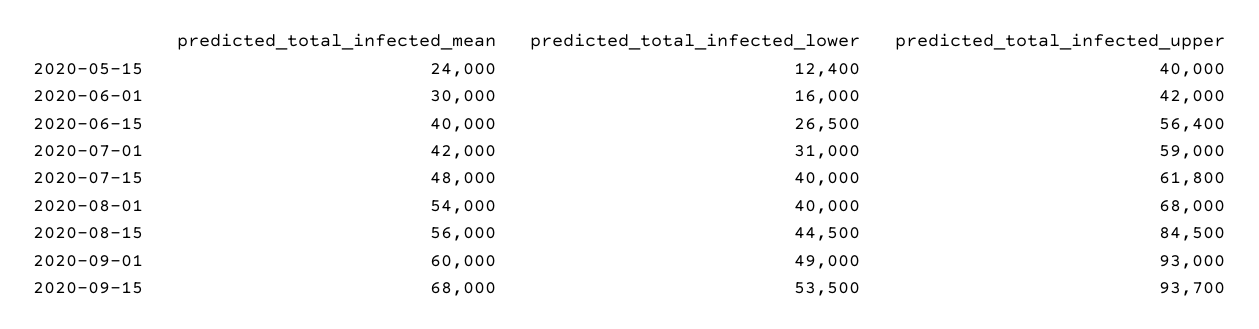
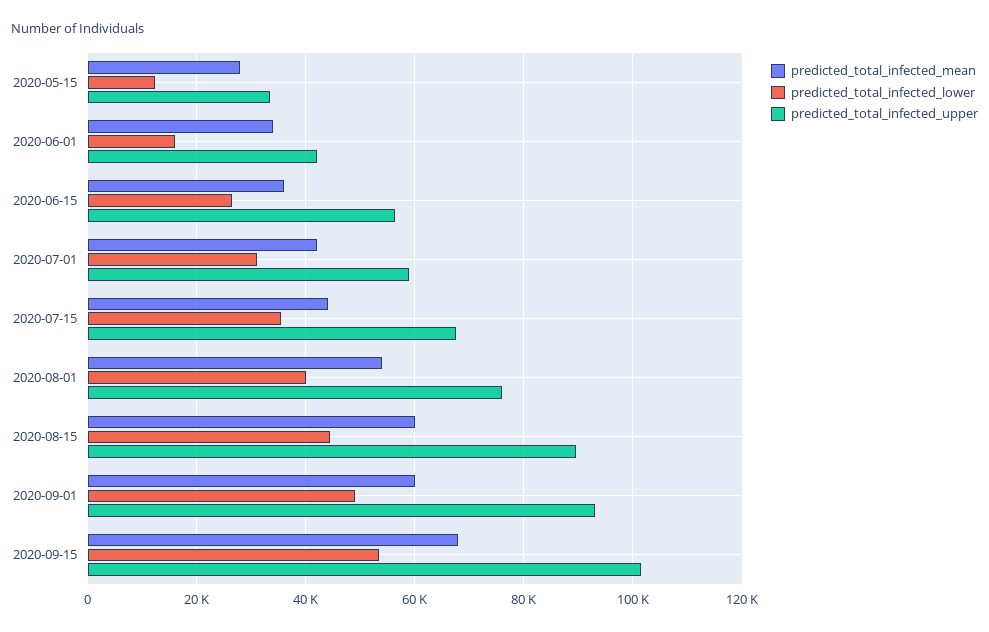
  {
    "predicted_total_infected_mean": {
-     "2020-05-15": 24000,
+     "2020-05-15": 28000,
-     "2020-06-01": 30000,
+     "2020-06-01": 34000,
-     "2020-06-15": 40000,
+     "2020-06-15": 36000,
      "2020-07-01": 42000,
-     "2020-07-15": 48000,
+     "2020-07-15": 44000,
      "2020-08-01": 54000,
-     "2020-08-15": 56000,
+     "2020-08-15": 60000,
      "2020-09-01": 60000,
      "2020-09-15": 68000
    },
    "predicted_total_infected_lower": {
      "2020-05-15": 12400,
      "2020-06-01": 16000,
      "2020-06-15": 26500,
      "2020-07-01": 31000,
-     "2020-07-15": 40000,
+     "2020-07-15": 36000,
      "2020-08-01": 40000,
      "2020-08-15": 44500,
      "2020-09-01": 49000,
      "2020-09-15": 53500
    },
    "predicted_total_infected_upper": {
-     "2020-05-15": 40000,
+     "2020-05-15": 34000,
      "2020-06-01": 42000,
      "2020-06-15": 56400,
      "2020-07-01": 59000,
-     "2020-07-15": 61800,
+     "2020-07-15": 68000,
-     "2020-08-01": 68000,
+     "2020-08-01": 76000,
-     "2020-08-15": 84500,
+     "2020-08-15": 90000,
      "2020-09-01": 93000,
-     "2020-09-15": 93700
+     "2020-09-15": 102000
    }
  }

